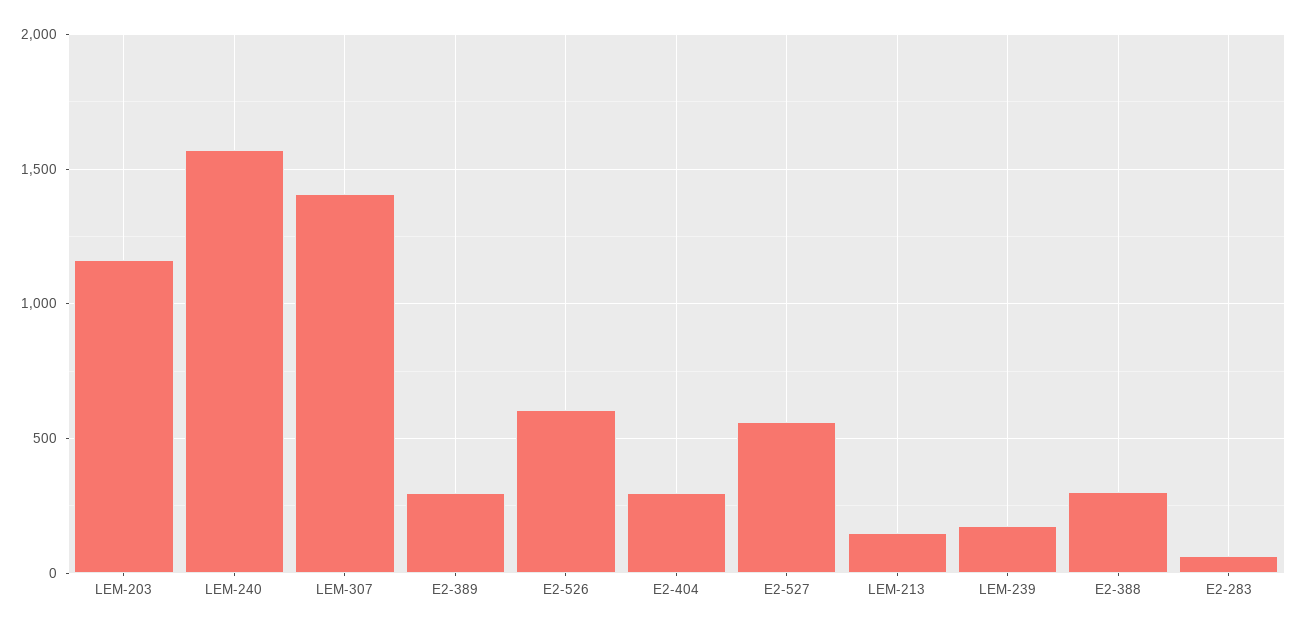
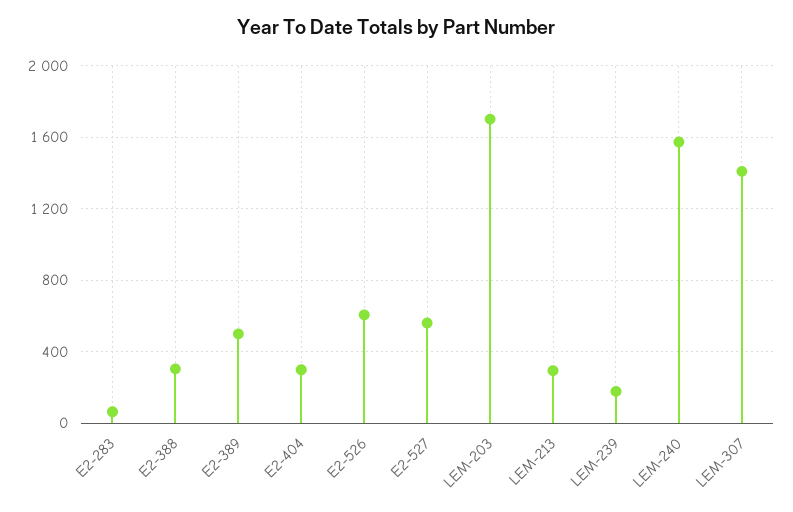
  {
-   "LEM-203": 1150,
+   "LEM-203": 1700,
    "LEM-240": 1550,
    "LEM-307": 1400,
-   "E2-389": 300,
+   "E2-389": 500,
    "E2-526": 600,
    "E2-404": 300,
    "E2-527": 550,
-   "LEM-213": 150,
+   "LEM-213": 300,
    "LEM-239": 200,
    "E2-388": 300,
    "E2-283": 50
  }

